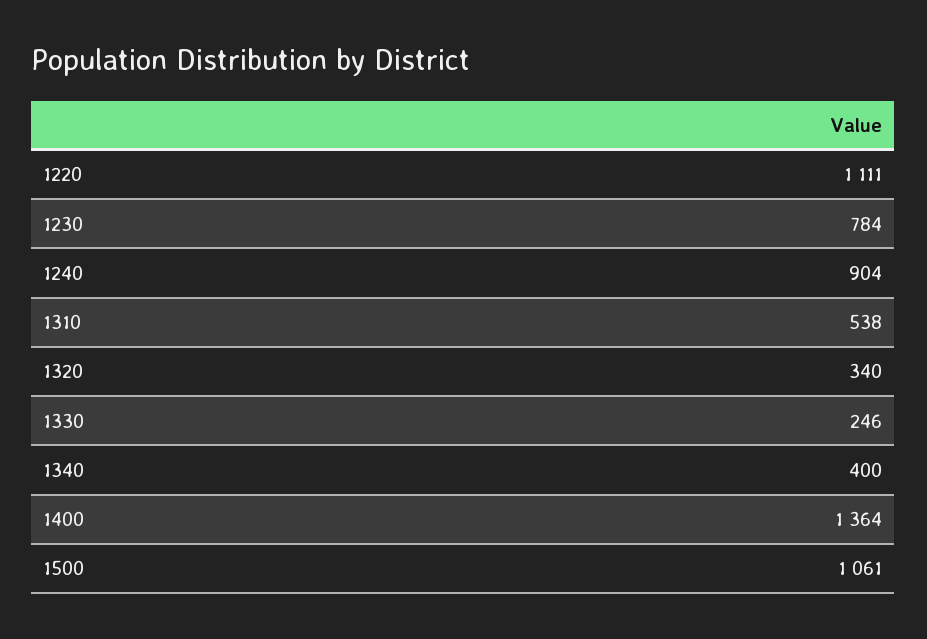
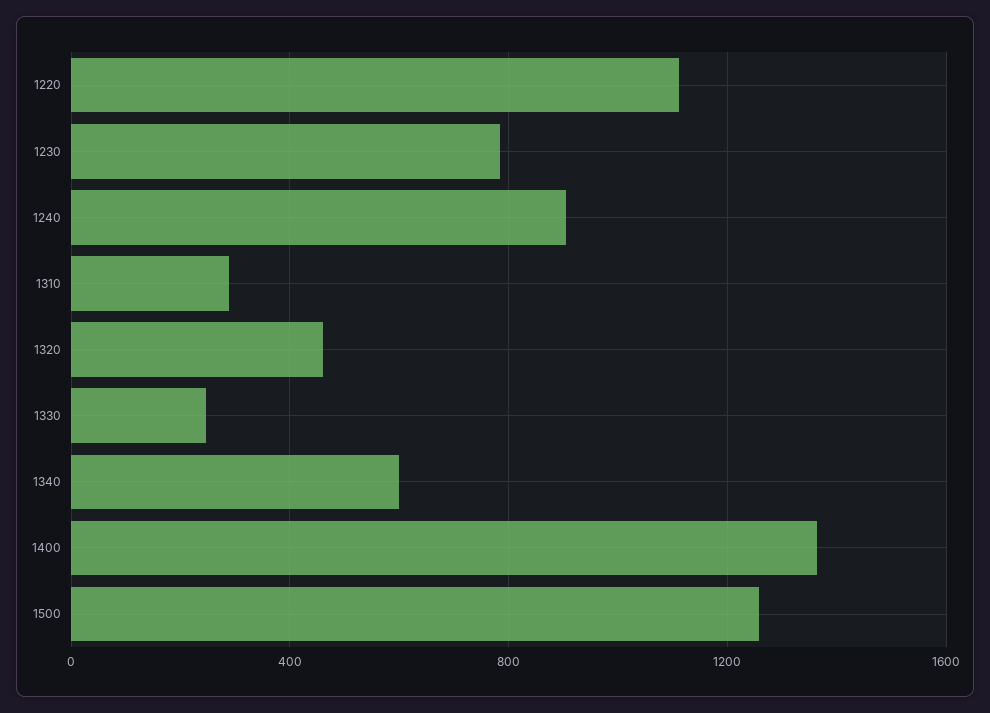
  {
    "1220": 1111,
    "1230": 784,
    "1240": 904,
-   "1310": 538,
+   "1310": 300,
-   "1320": 340,
+   "1320": 450,
    "1330": 246,
-   "1340": 400,
+   "1340": 600,
    "1400": 1364,
-   "1500": 1061
+   "1500": 1250
  }

